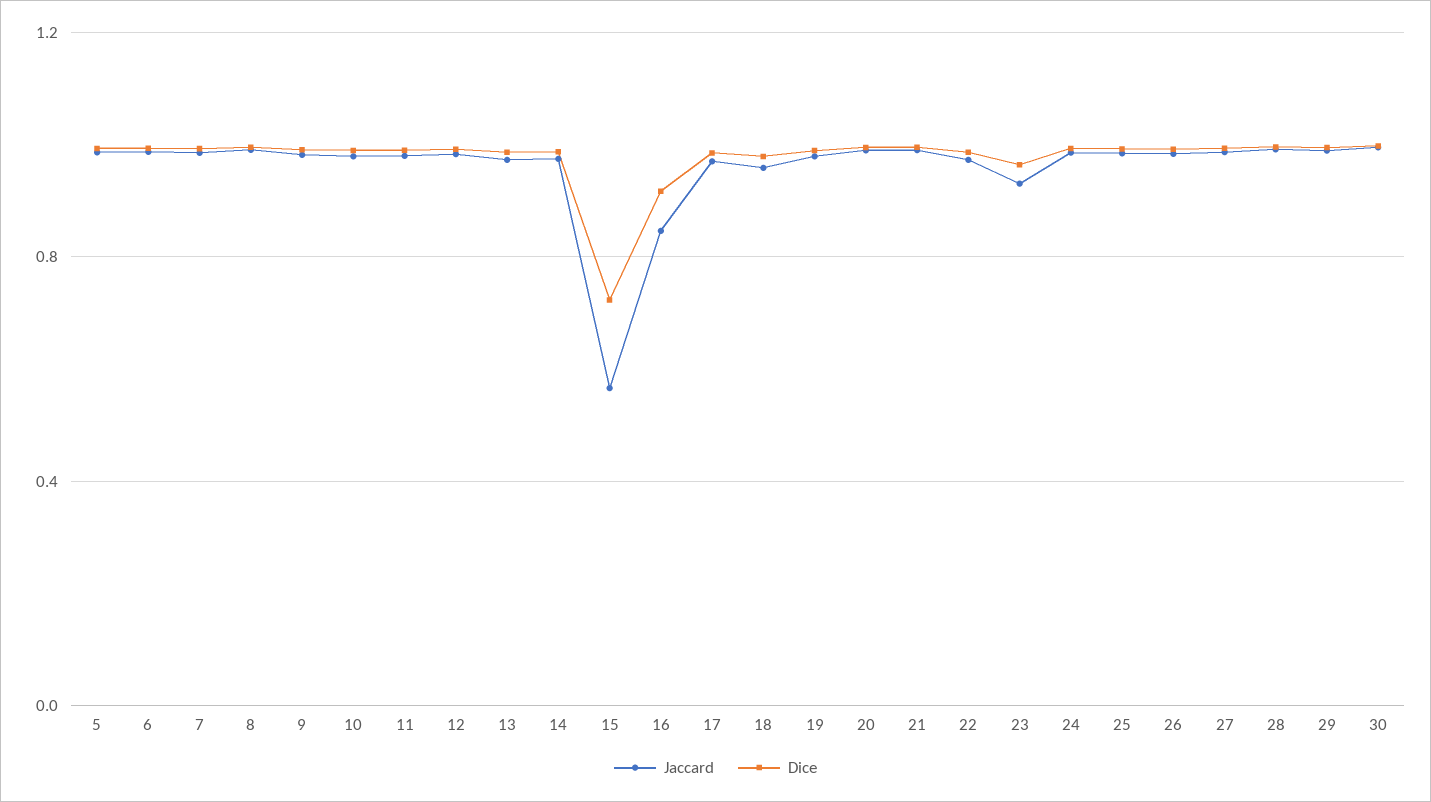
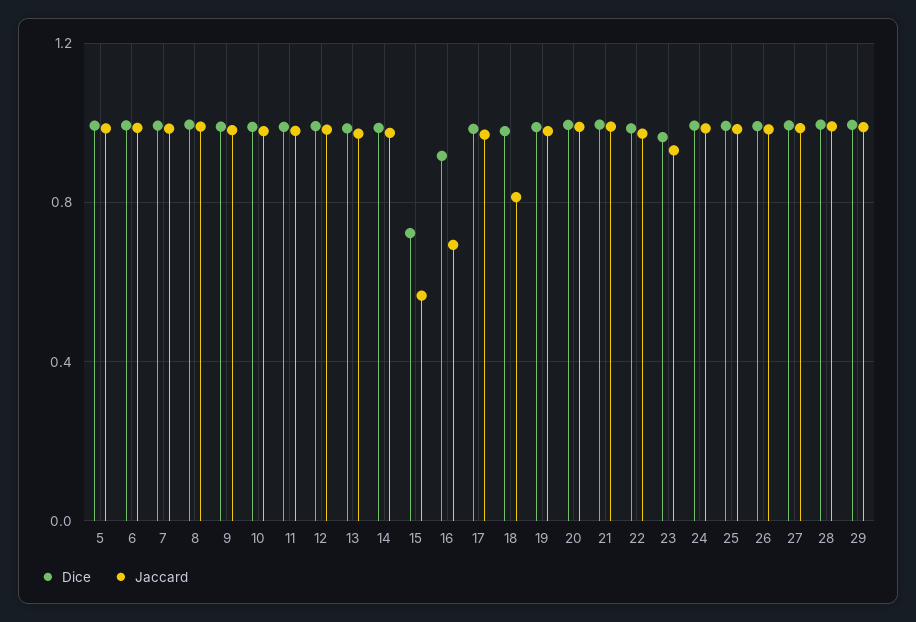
  {
    "Jaccard": {
      "5": 1,
      "6": 1,
      "7": 1,
      "8": 1,
      "9": 1,
      "10": 1,
      "11": 1,
      "12": 1,
      "13": 0.95,
      "14": 0.95,
      "15": 0.55,
-     "16": 0.85,
+     "16": 0.7,
      "17": 0.95,
-     "18": 0.95,
+     "18": 0.8,
      "19": 1,
      "20": 1,
      "21": 1,
      "22": 0.95,
      "23": 0.95,
      "24": 1,
      "25": 1,
      "26": 1,
      "27": 1,
      "28": 1,
-     "29": 1,
+     "29": 1
-     "30": 1
    },
    "Dice": {
      "5": 1,
      "6": 1,
      "7": 1,
      "8": 1,
      "9": 1,
      "10": 1,
      "11": 1,
      "12": 1,
      "13": 1,
      "14": 1,
      "15": 0.7,
      "16": 0.9,
      "17": 1,
      "18": 1,
      "19": 1,
      "20": 1,
      "21": 1,
      "22": 1,
      "23": 0.95,
      "24": 1,
      "25": 1,
      "26": 1,
      "27": 1,
      "28": 1,
-     "29": 1,
+     "29": 1
-     "30": 1
    }
  }

